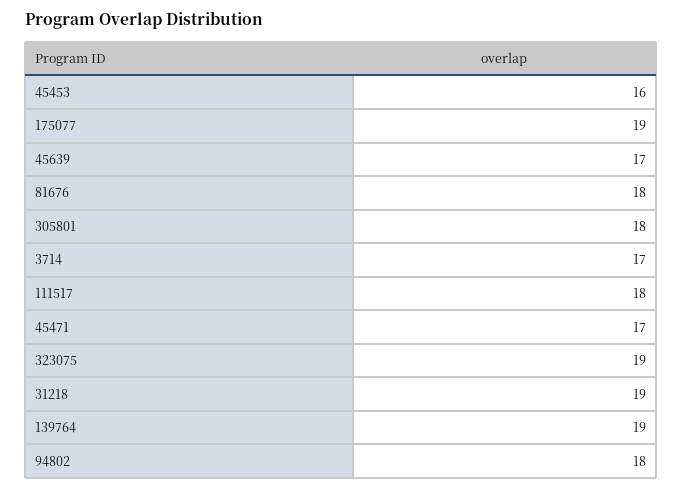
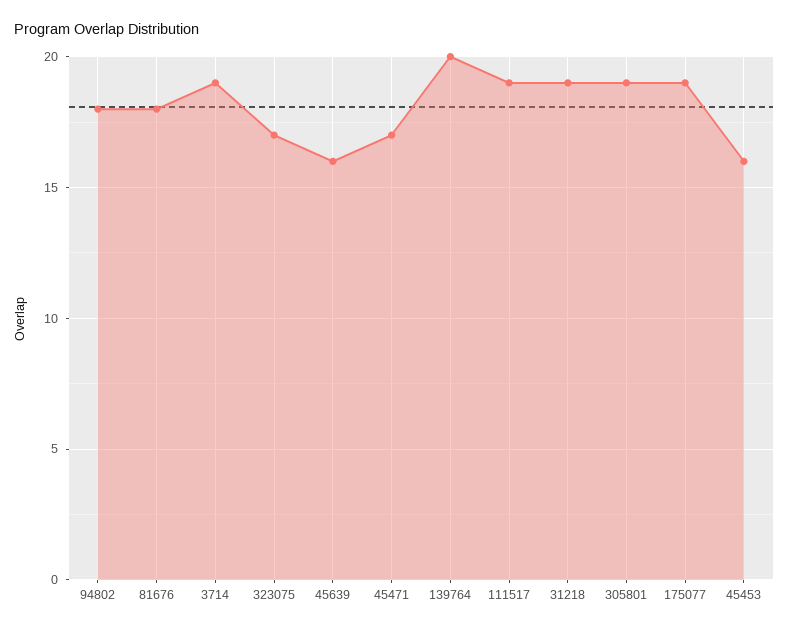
  {
    "45453": 16,
    "175077": 19,
-   "45639": 17,
+   "45639": 16,
    "81676": 18,
-   "305801": 18,
+   "305801": 19,
-   "3714": 17,
+   "3714": 19,
-   "111517": 18,
+   "111517": 19,
    "45471": 17,
-   "323075": 19,
+   "323075": 17,
    "31218": 19,
-   "139764": 19,
+   "139764": 20,
    "94802": 18
  }

